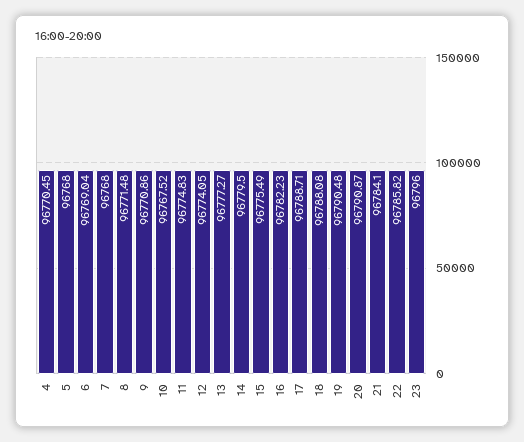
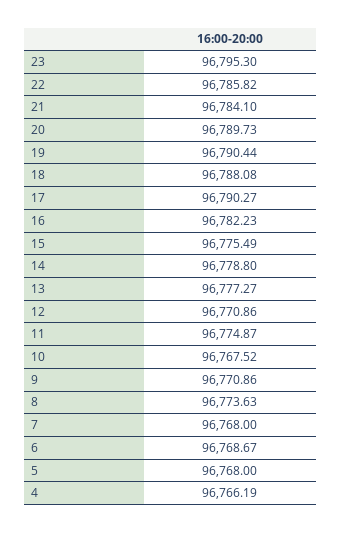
  {
-   "4": 96770.45,
+   "4": 96766.19,
    "5": 96768,
-   "6": 96769.04,
+   "6": 96768.67,
    "7": 96768,
-   "8": 96771.48,
+   "8": 96773.63,
    "9": 96770.86,
    "10": 96767.52,
-   "11": 96774.83,
+   "11": 96774.87,
-   "12": 96774.05,
+   "12": 96770.86,
    "13": 96777.27,
-   "14": 96779.5,
+   "14": 96778.8,
    "15": 96775.49,
    "16": 96782.23,
-   "17": 96788.71,
+   "17": 96790.27,
    "18": 96788.08,
-   "19": 96790.48,
+   "19": 96790.44,
-   "20": 96790.87,
+   "20": 96789.73,
    "21": 96784.1,
    "22": 96785.82,
-   "23": 96796
+   "23": 96795.3
  }

